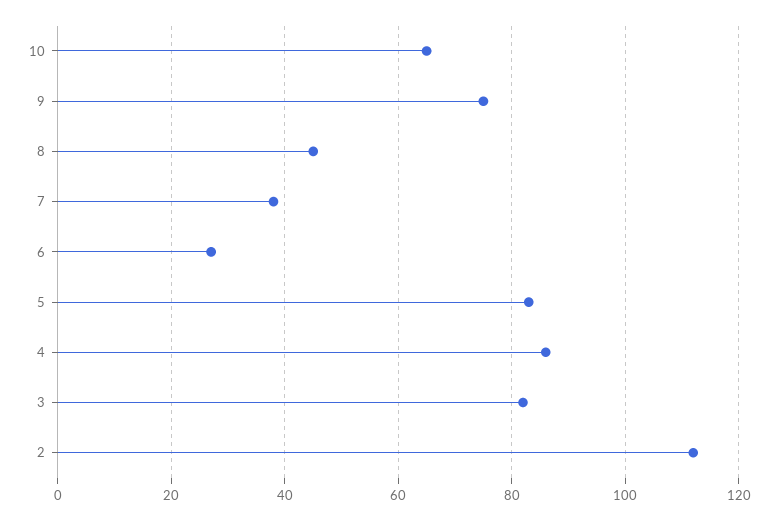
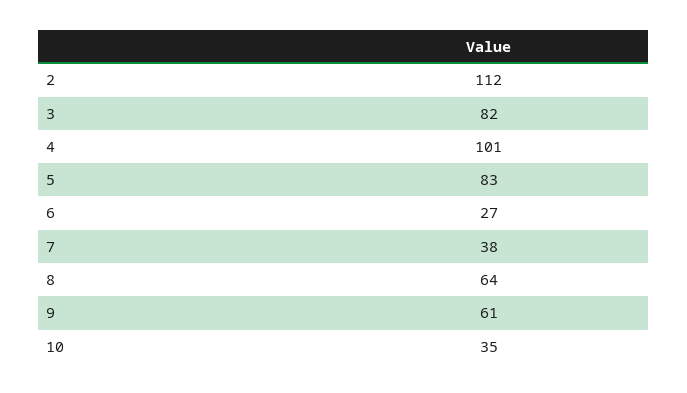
  {
-   "10": 65,
+   "10": 35,
-   "9": 75,
+   "9": 61,
-   "8": 45,
+   "8": 64,
    "7": 38,
    "6": 27,
    "5": 83,
-   "4": 85,
+   "4": 101,
    "3": 82,
    "2": 112
  }

